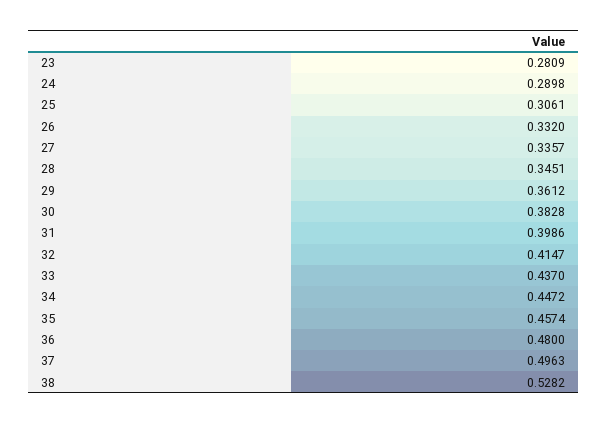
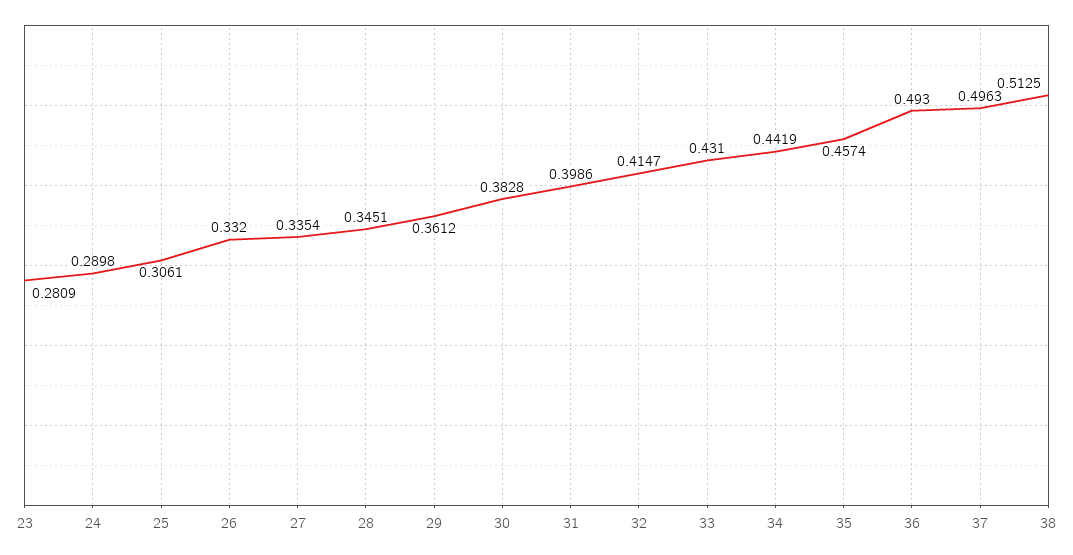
  {
    "23": 0.2809,
    "24": 0.2898,
    "25": 0.3061,
    "26": 0.332,
-   "27": 0.3357,
+   "27": 0.3354,
    "28": 0.3451,
    "29": 0.3612,
    "30": 0.3828,
    "31": 0.3986,
    "32": 0.4147,
-   "33": 0.437,
+   "33": 0.431,
-   "34": 0.4472,
+   "34": 0.4419,
    "35": 0.4574,
-   "36": 0.48,
+   "36": 0.493,
    "37": 0.4963,
-   "38": 0.5282
+   "38": 0.5125
  }

